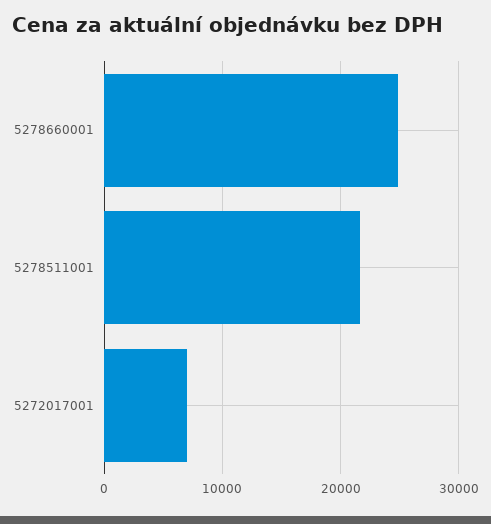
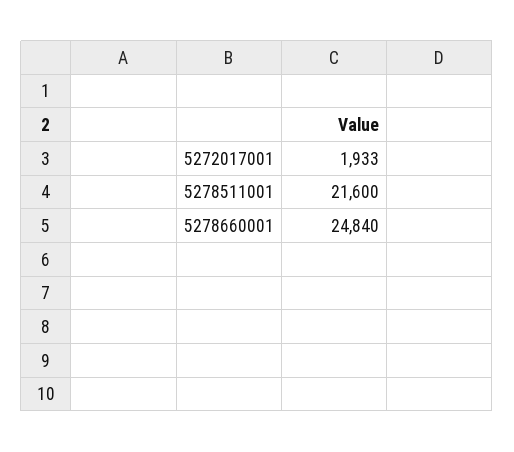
  {
    "5278660001": 24840,
    "5278511001": 21600,
-   "5272017001": 7000
+   "5272017001": 1933
  }

